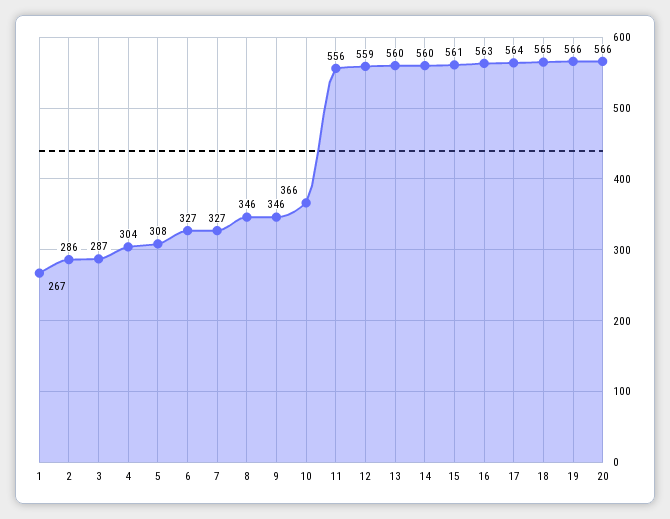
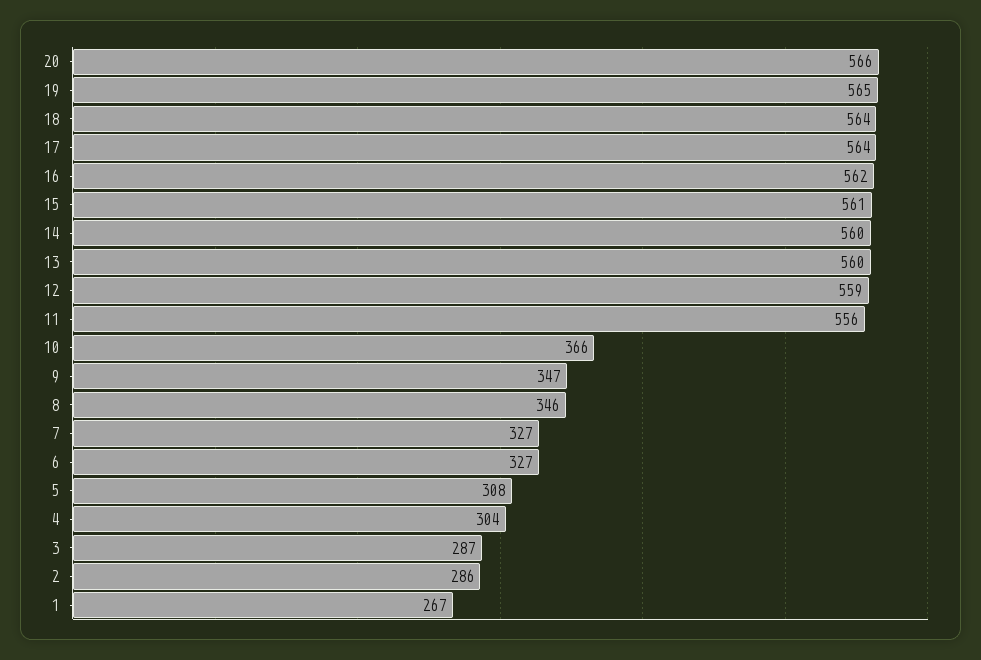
  {
    "1": 267,
    "2": 286,
    "3": 287,
    "4": 304,
    "5": 308,
    "6": 327,
    "7": 327,
    "8": 346,
-   "9": 346,
+   "9": 347,
    "10": 366,
    "11": 556,
    "12": 559,
    "13": 560,
    "14": 560,
    "15": 561,
-   "16": 563,
+   "16": 562,
    "17": 564,
-   "18": 565,
+   "18": 564,
-   "19": 566,
+   "19": 565,
    "20": 566
  }

